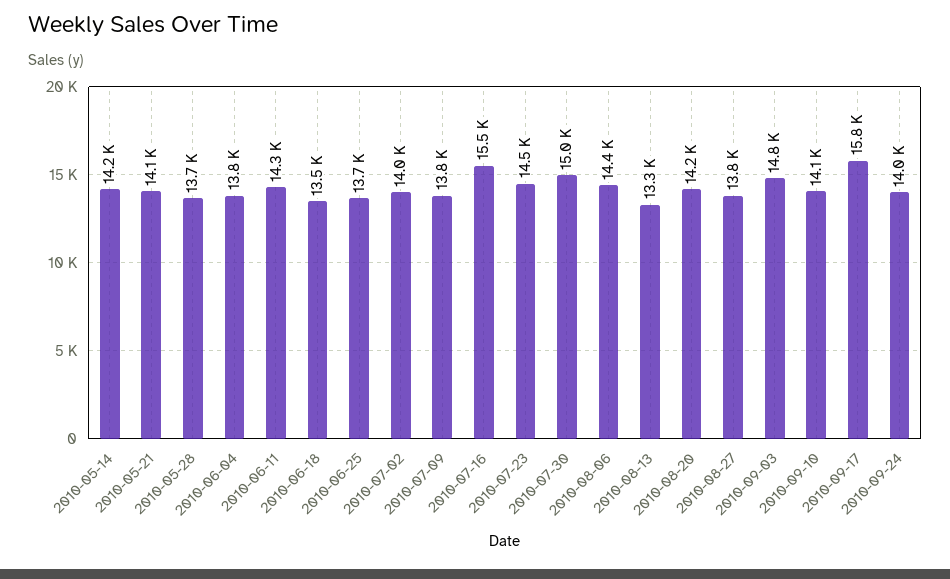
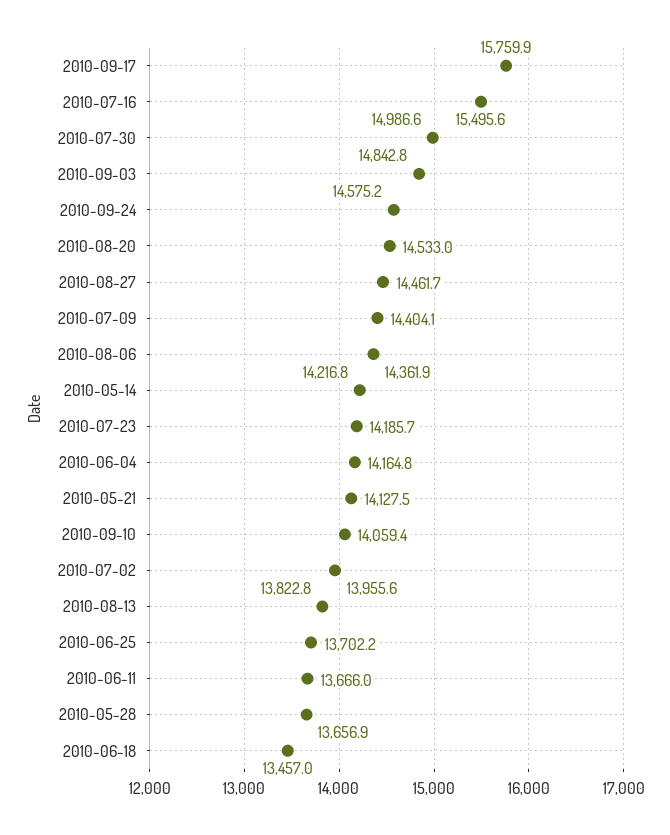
  {
    "2010-05-14": 14216.8,
    "2010-05-21": 14127.5,
    "2010-05-28": 13656.9,
-   "2010-06-04": 13800,
+   "2010-06-04": 14164.8,
-   "2010-06-11": 14300,
+   "2010-06-11": 13666,
    "2010-06-18": 13457,
    "2010-06-25": 13702.2,
    "2010-07-02": 13955.6,
-   "2010-07-09": 13800,
+   "2010-07-09": 14404.1,
    "2010-07-16": 15495.6,
-   "2010-07-23": 14500,
+   "2010-07-23": 14185.7,
    "2010-07-30": 14986.6,
    "2010-08-06": 14361.9,
-   "2010-08-13": 13300,
+   "2010-08-13": 13822.8,
-   "2010-08-20": 14200,
+   "2010-08-20": 14533,
-   "2010-08-27": 13800,
+   "2010-08-27": 14461.7,
    "2010-09-03": 14842.8,
    "2010-09-10": 14059.4,
    "2010-09-17": 15759.9,
-   "2010-09-24": 14000
+   "2010-09-24": 14575.2
  }

